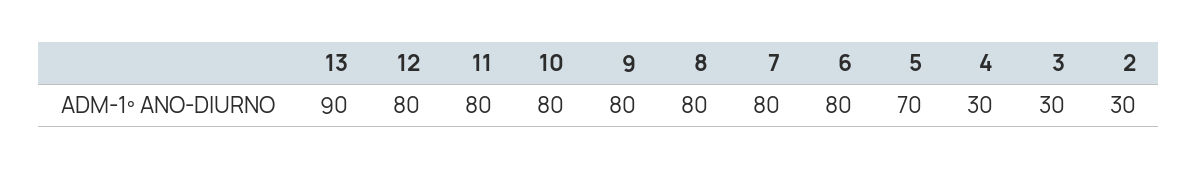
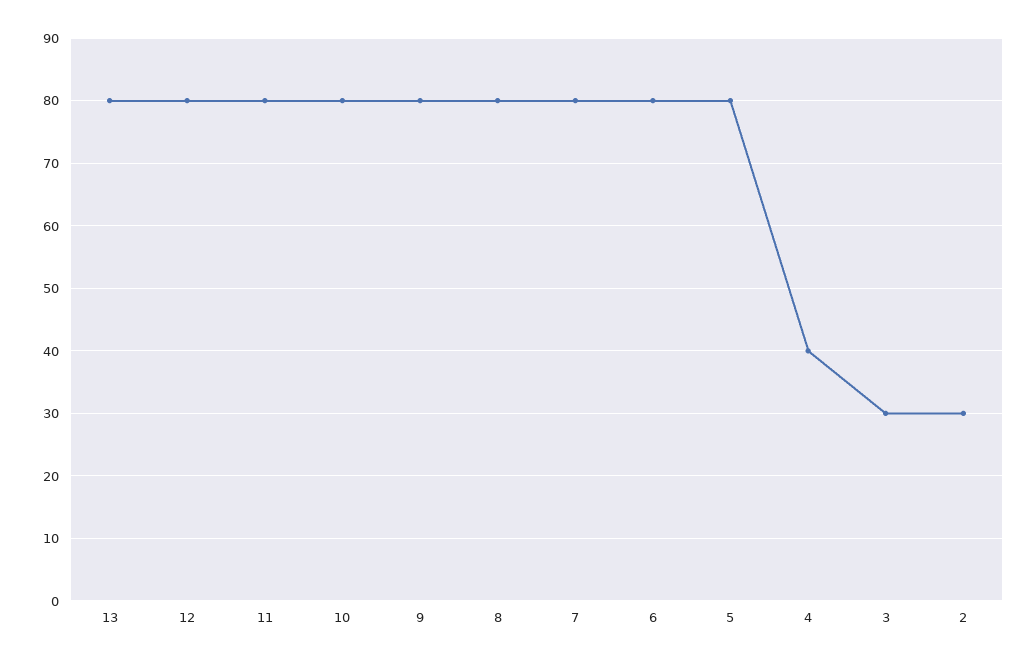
  {
-   "13": 90,
+   "13": 80,
    "12": 80,
    "11": 80,
    "10": 80,
    "9": 80,
    "8": 80,
    "7": 80,
    "6": 80,
-   "5": 70,
+   "5": 80,
-   "4": 30,
+   "4": 40,
    "3": 30,
    "2": 30
  }

